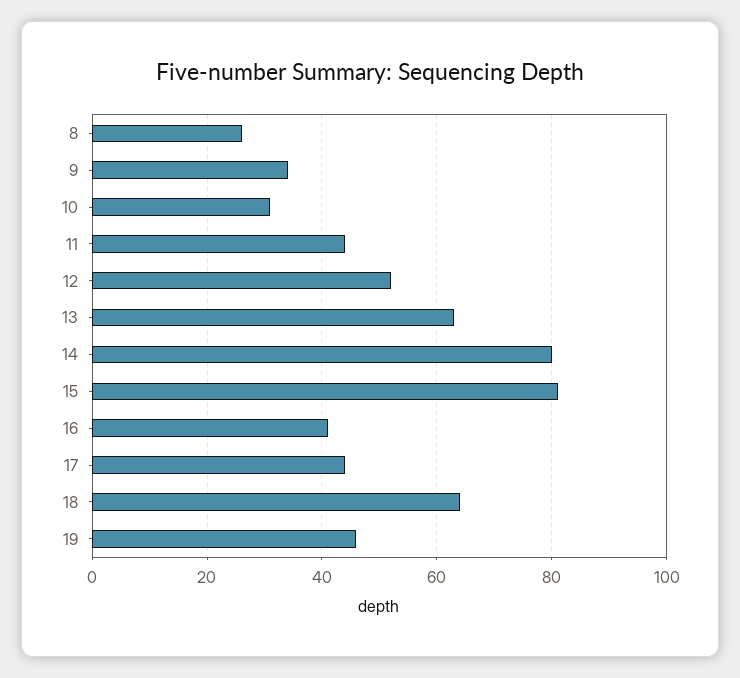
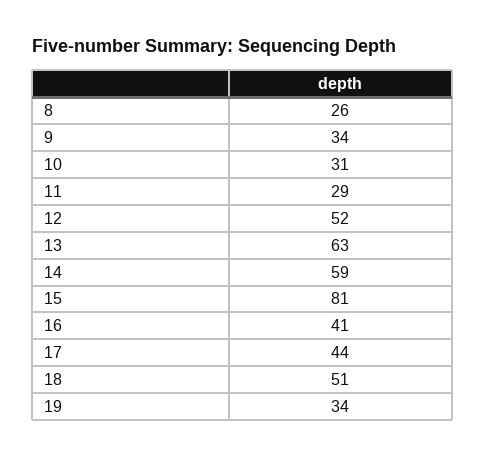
  {
    "8": 26,
    "9": 34,
    "10": 31,
-   "11": 45,
+   "11": 29,
    "12": 52,
    "13": 63,
-   "14": 80,
+   "14": 59,
    "15": 81,
    "16": 41,
    "17": 44,
-   "18": 65,
+   "18": 51,
-   "19": 45
+   "19": 34
  }

